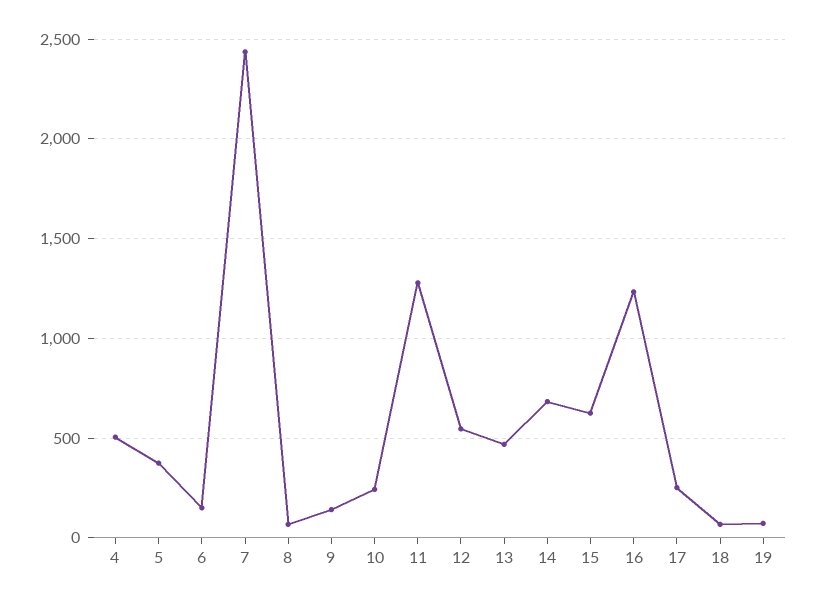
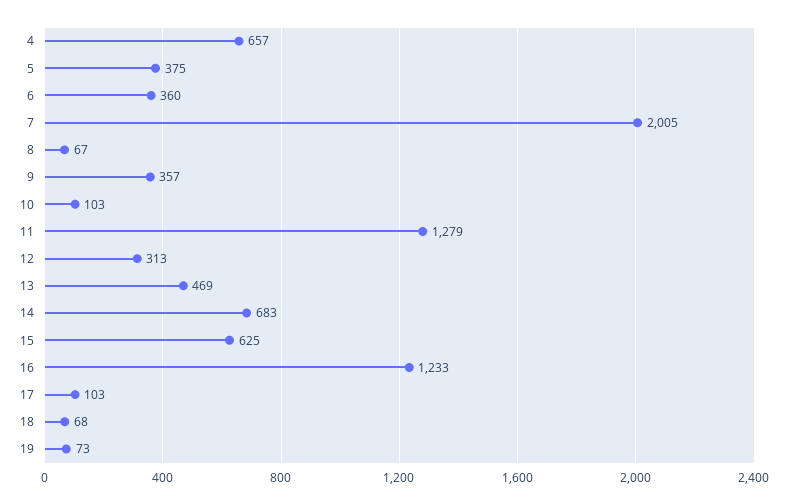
  {
-   "4": 500,
+   "4": 657,
    "5": 375,
-   "6": 150,
+   "6": 360,
-   "7": 2450,
+   "7": 2005,
    "8": 67,
-   "9": 150,
+   "9": 357,
-   "10": 250,
+   "10": 103,
    "11": 1279,
-   "12": 550,
+   "12": 313,
    "13": 469,
    "14": 683,
    "15": 625,
    "16": 1233,
-   "17": 250,
+   "17": 103,
    "18": 68,
    "19": 73
  }

